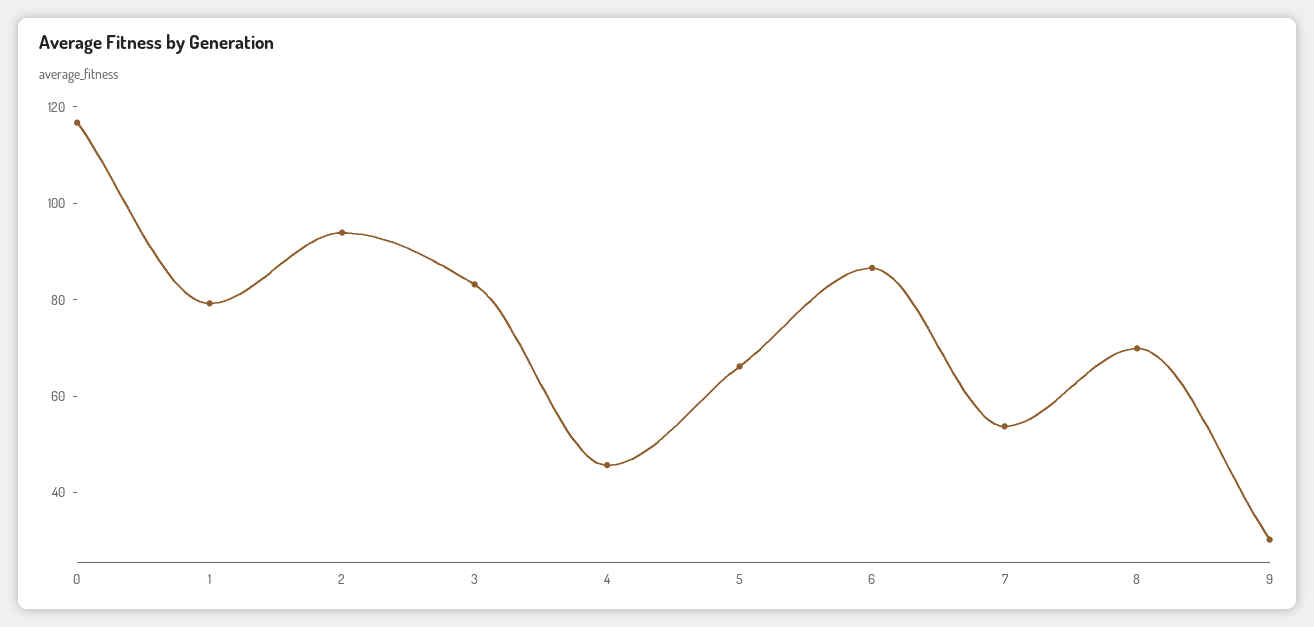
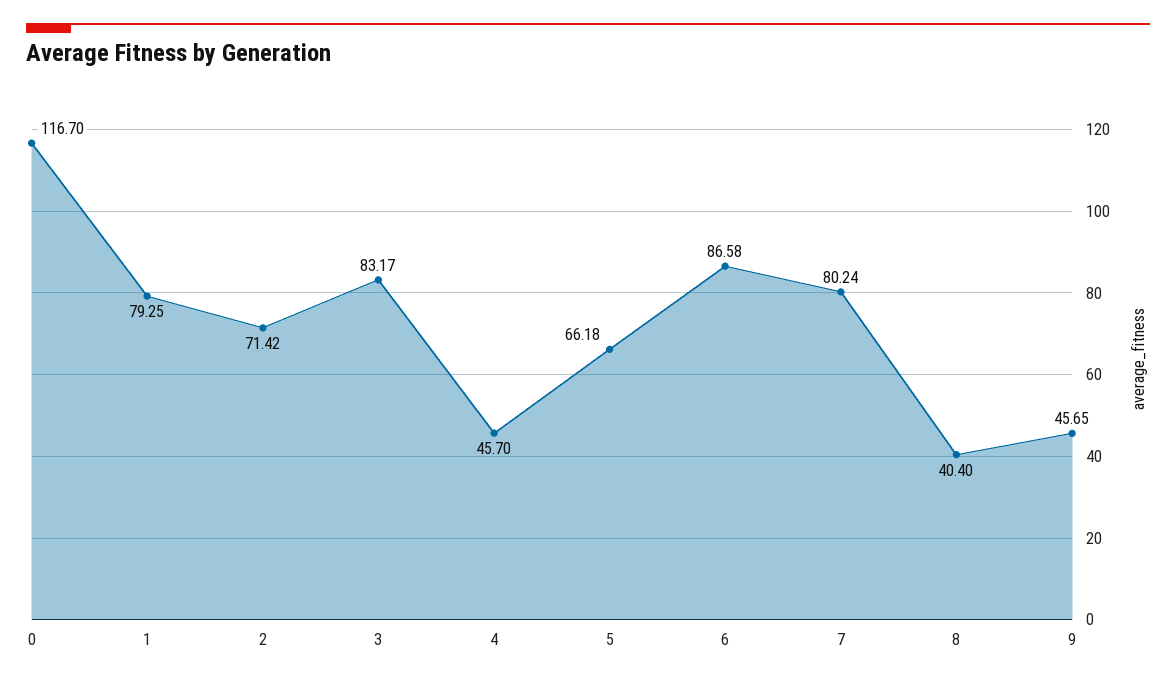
  {
    "0": 116.7,
    "1": 79.25,
-   "2": 95,
+   "2": 71.42,
    "3": 83.17,
    "4": 45.7,
    "5": 66.18,
    "6": 86.58,
-   "7": 55,
+   "7": 80.24,
-   "8": 70,
+   "8": 40.4,
-   "9": 30
+   "9": 45.65
  }

